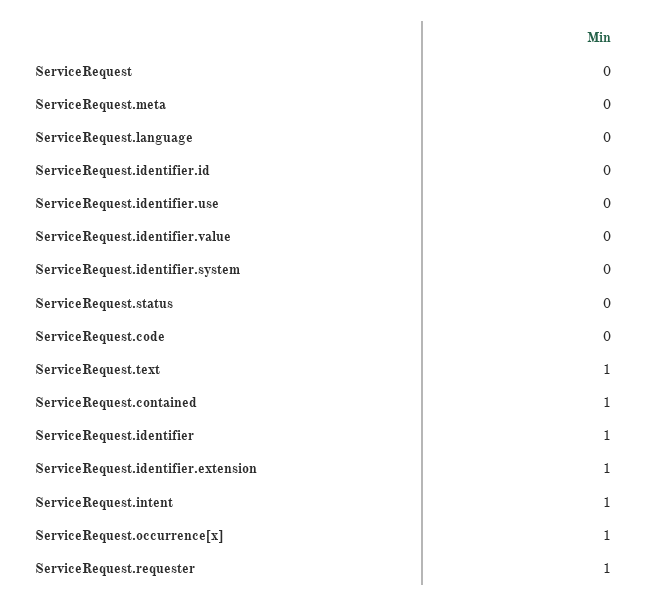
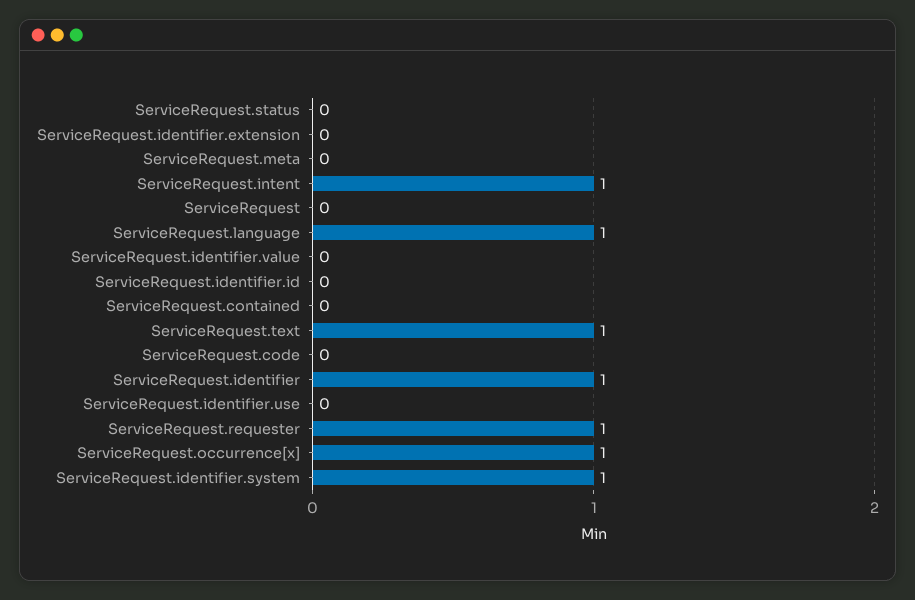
  {
    "ServiceRequest": 0,
    "ServiceRequest.meta": 0,
-   "ServiceRequest.language": 0,
+   "ServiceRequest.language": 1,
    "ServiceRequest.identifier.id": 0,
    "ServiceRequest.identifier.use": 0,
    "ServiceRequest.identifier.value": 0,
-   "ServiceRequest.identifier.system": 0,
+   "ServiceRequest.identifier.system": 1,
    "ServiceRequest.status": 0,
    "ServiceRequest.code": 0,
    "ServiceRequest.text": 1,
-   "ServiceRequest.contained": 1,
+   "ServiceRequest.contained": 0,
    "ServiceRequest.identifier": 1,
-   "ServiceRequest.identifier.extension": 1,
+   "ServiceRequest.identifier.extension": 0,
    "ServiceRequest.intent": 1,
    "ServiceRequest.occurrence[x]": 1,
    "ServiceRequest.requester": 1
  }

